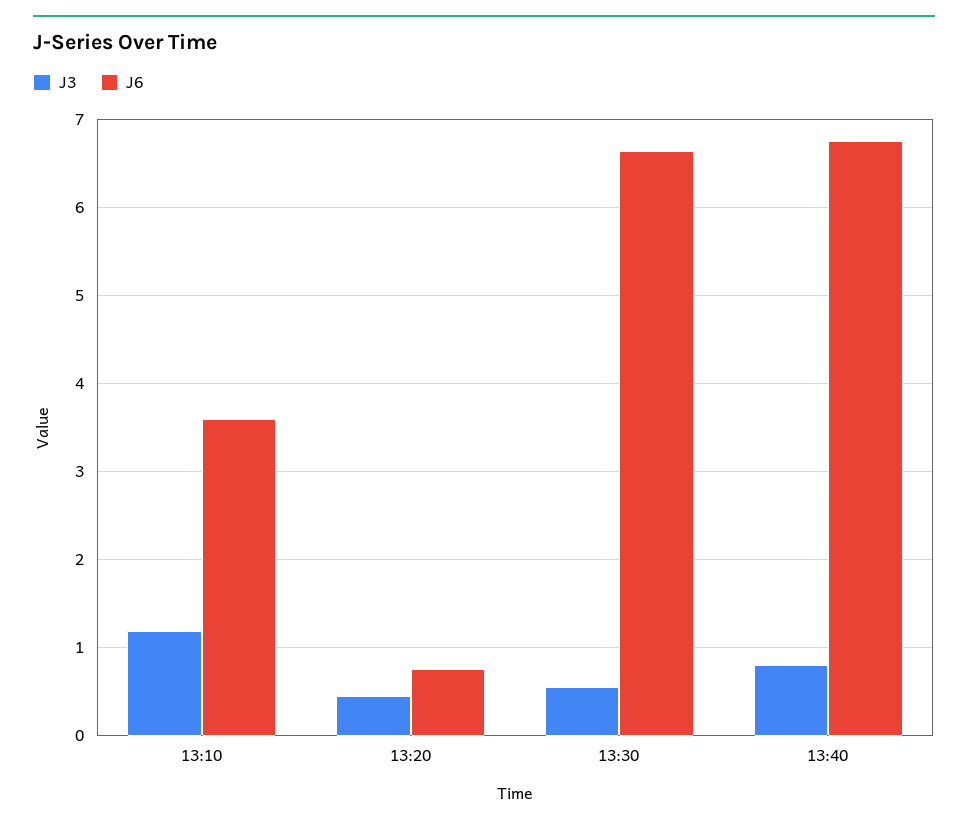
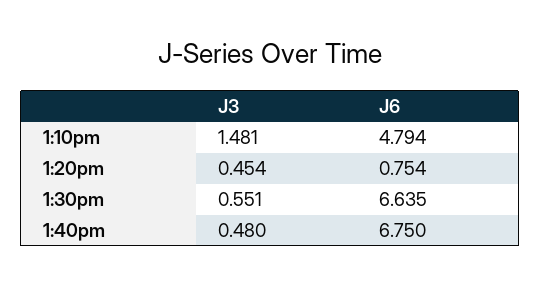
  {
    "J3": {
-     "13:10": 1.2,
+     "13:10": 1.481,
      "13:20": 0.454,
      "13:30": 0.551,
-     "13:40": 0.8
+     "13:40": 0.48
    },
    "J6": {
-     "13:10": 3.6,
+     "13:10": 4.794,
      "13:20": 0.754,
      "13:30": 6.635,
      "13:40": 6.75
    }
  }

